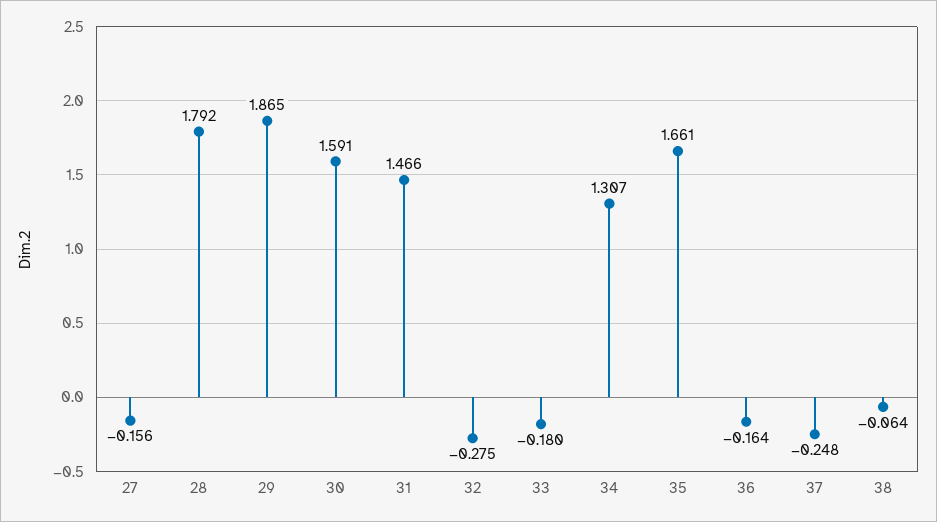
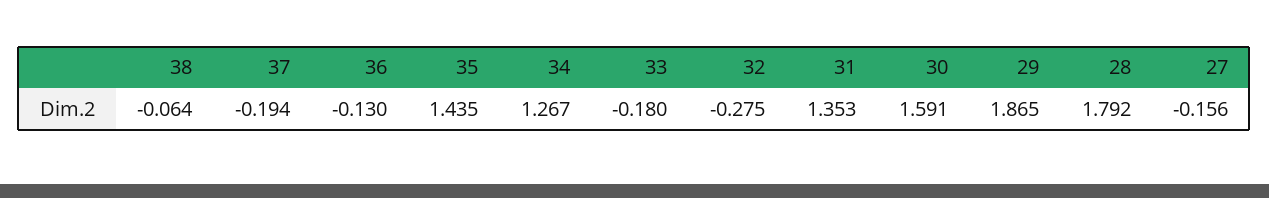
  {
    "27": -0.156,
    "28": 1.792,
    "29": 1.865,
    "30": 1.591,
-   "31": 1.466,
+   "31": 1.353,
    "32": -0.275,
    "33": -0.18,
-   "34": 1.307,
+   "34": 1.267,
-   "35": 1.661,
+   "35": 1.435,
-   "36": -0.164,
+   "36": -0.13,
-   "37": -0.248,
+   "37": -0.194,
    "38": -0.064
  }

